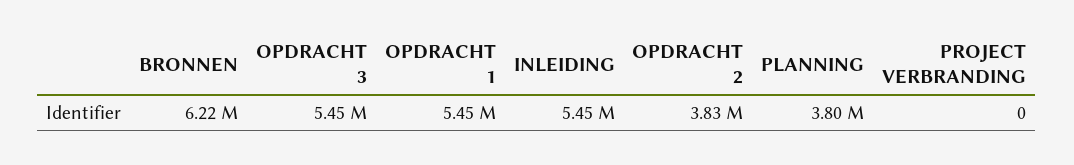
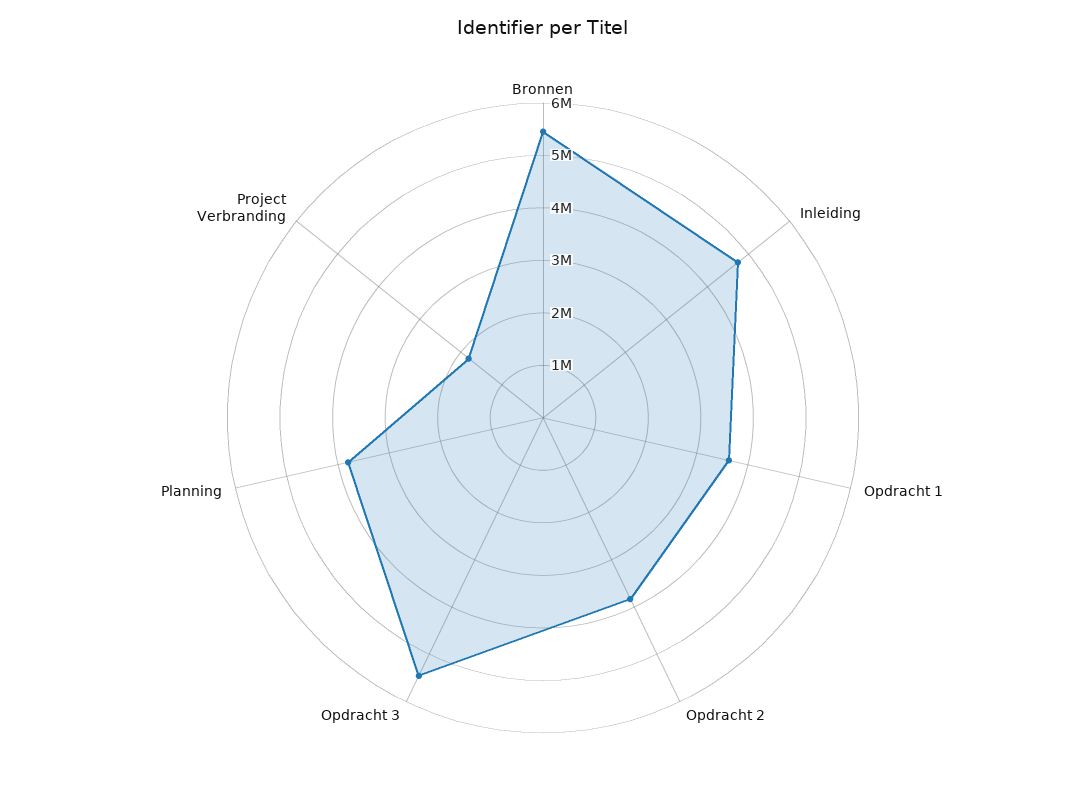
  {
-   "BRONNEN": 6220000,
+   "BRONNEN": 5400000,
    "OPDRACHT 3": 5450000,
-   "OPDRACHT 1": 5450000,
+   "OPDRACHT 1": 3600000,
-   "INLEIDING": 5450000,
+   "INLEIDING": 4800000,
    "OPDRACHT 2": 3830000,
    "PLANNING": 3800000,
-   "PROJECT VERBRANDING": 0
+   "PROJECT VERBRANDING": 1800000
  }

